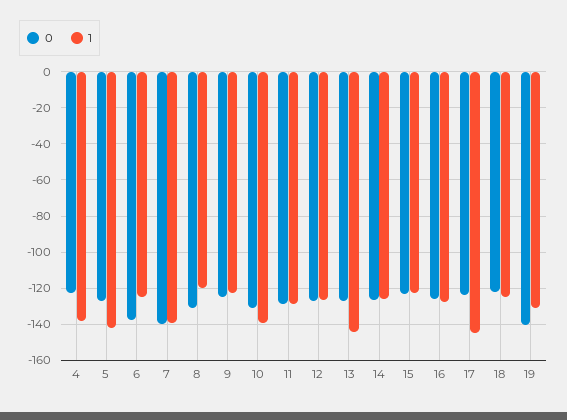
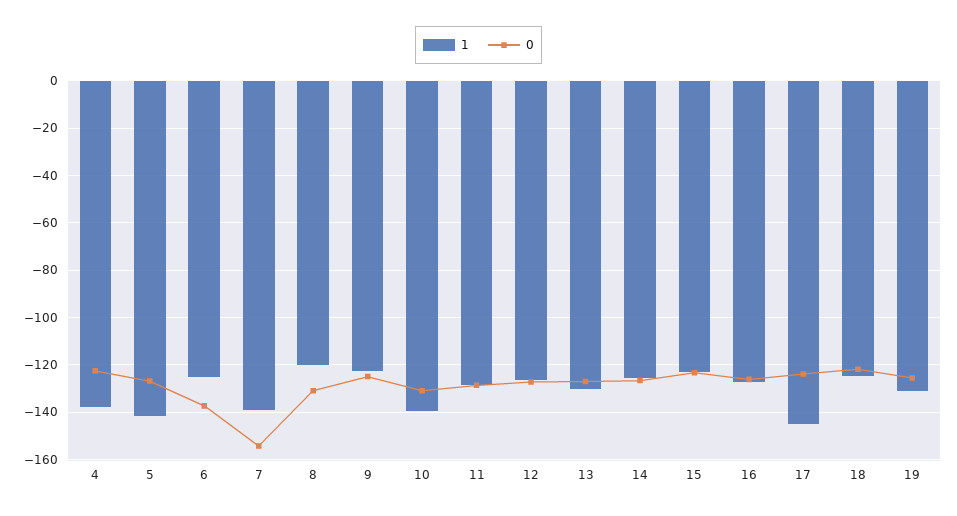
  {
    "0": {
      "4": -125,
      "5": -125,
      "6": -135,
-     "7": -140,
+     "7": -155,
      "8": -130,
      "9": -125,
      "10": -130,
      "11": -130,
      "12": -125,
      "13": -125,
      "14": -125,
      "15": -125,
      "16": -125,
      "17": -125,
      "18": -120,
-     "19": -140
+     "19": -125
    },
    "1": {
      "4": -140,
      "5": -140,
      "6": -125,
      "7": -140,
      "8": -120,
      "9": -125,
      "10": -140,
      "11": -130,
      "12": -125,
-     "13": -145,
+     "13": -130,
      "14": -125,
      "15": -125,
      "16": -130,
      "17": -145,
      "18": -125,
      "19": -130
    }
  }

